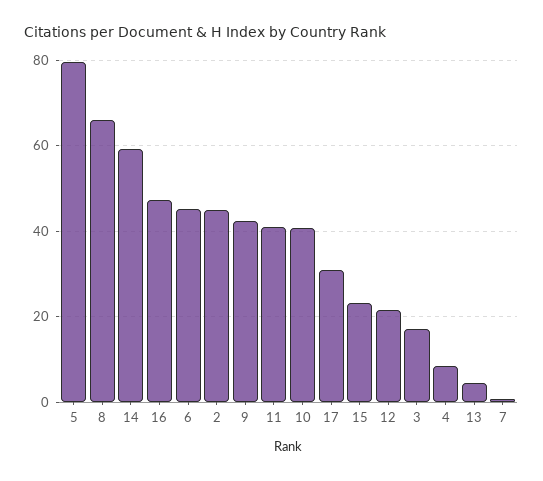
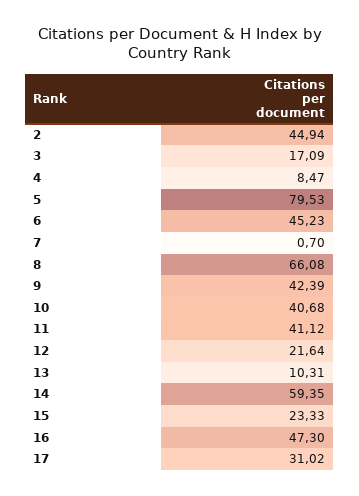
  {
    "5": 79.53,
    "8": 66.08,
    "14": 59.35,
    "16": 47.3,
    "6": 45.23,
    "2": 44.94,
    "9": 42.39,
    "11": 41.12,
    "10": 40.68,
    "17": 31.02,
    "15": 23.33,
    "12": 21.64,
    "3": 17.09,
    "4": 8.47,
-   "13": 4,
+   "13": 10.31,
    "7": 0.7
  }

